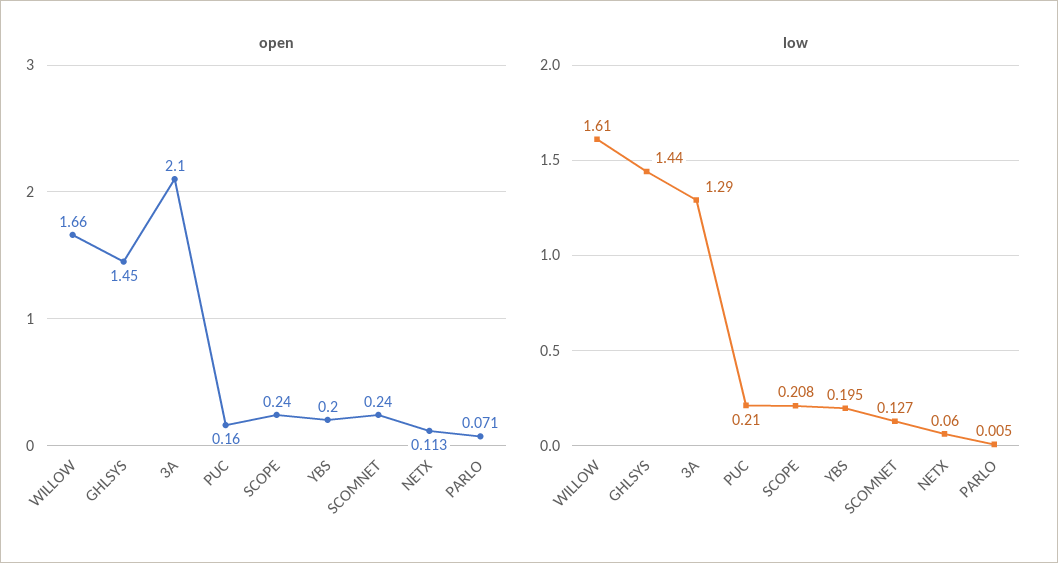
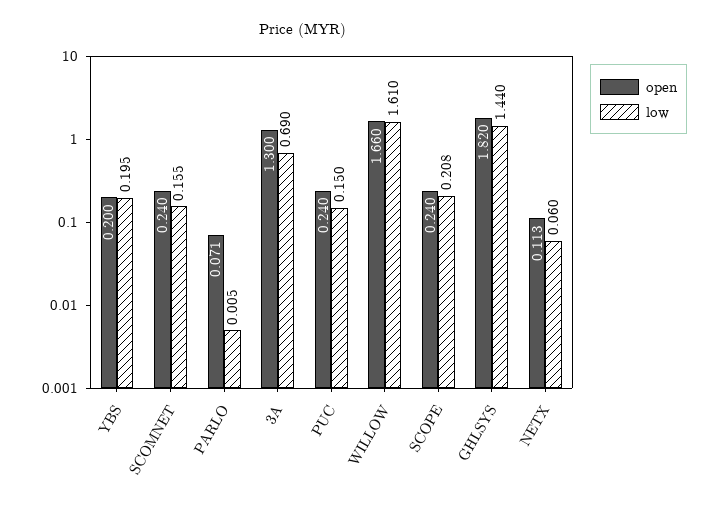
  {
    "open": {
      "WILLOW": 1.66,
-     "GHLSYS": 1.45,
+     "GHLSYS": 1.82,
-     "3A": 2.1,
+     "3A": 1.3,
-     "PUC": 0.16,
+     "PUC": 0.24,
      "SCOPE": 0.24,
      "YBS": 0.2,
      "SCOMNET": 0.24,
      "NETX": 0.113,
      "PARLO": 0.071
    },
    "low": {
      "WILLOW": 1.61,
      "GHLSYS": 1.44,
-     "3A": 1.29,
+     "3A": 0.69,
-     "PUC": 0.21,
+     "PUC": 0.15,
      "SCOPE": 0.208,
      "YBS": 0.195,
-     "SCOMNET": 0.127,
+     "SCOMNET": 0.155,
      "NETX": 0.06,
      "PARLO": 0.005
    }
  }

